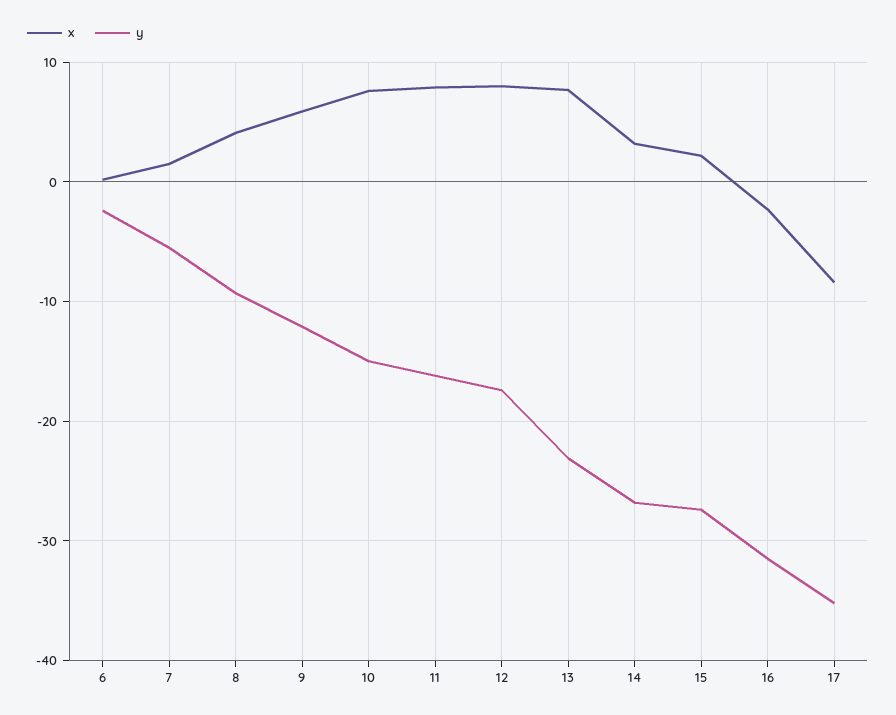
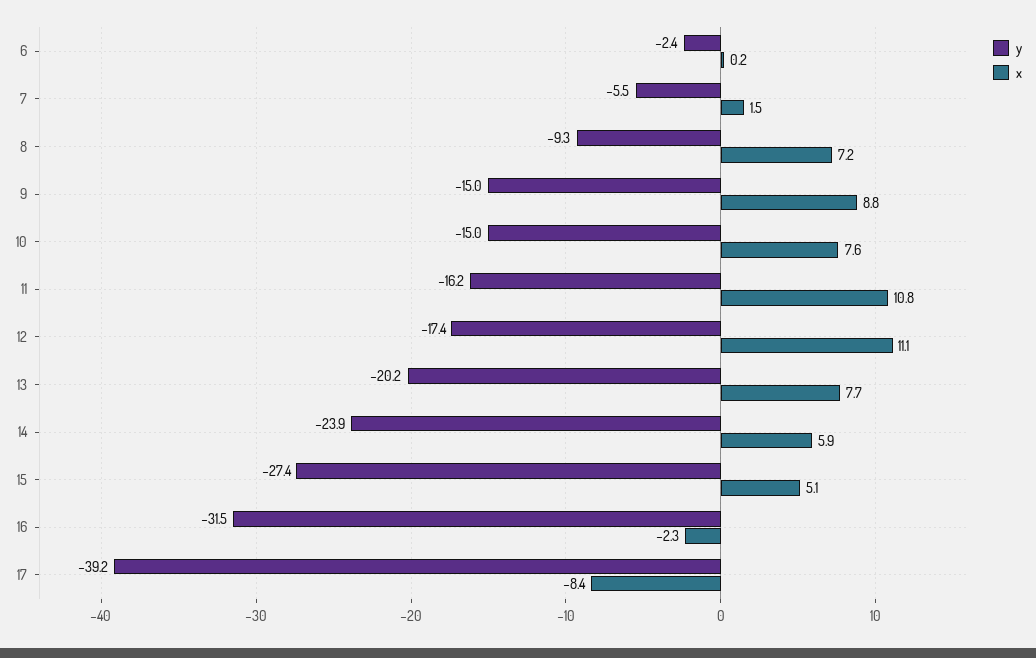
  {
    "x": {
      "6": 0.2,
      "7": 1.5,
-     "8": 4,
+     "8": 7.2,
-     "9": 6,
+     "9": 8.8,
      "10": 7.6,
-     "11": 8,
+     "11": 10.8,
-     "12": 8,
+     "12": 11.1,
      "13": 7.7,
-     "14": 3,
+     "14": 5.9,
-     "15": 2,
+     "15": 5.1,
      "16": -2.3,
      "17": -8.4
    },
    "y": {
      "6": -2.4,
      "7": -5.5,
      "8": -9.3,
-     "9": -12,
+     "9": -15,
      "10": -15,
      "11": -16.2,
      "12": -17.4,
-     "13": -23,
+     "13": -20.2,
-     "14": -27,
+     "14": -23.9,
      "15": -27.4,
      "16": -31.5,
-     "17": -35
+     "17": -39.2
    }
  }

